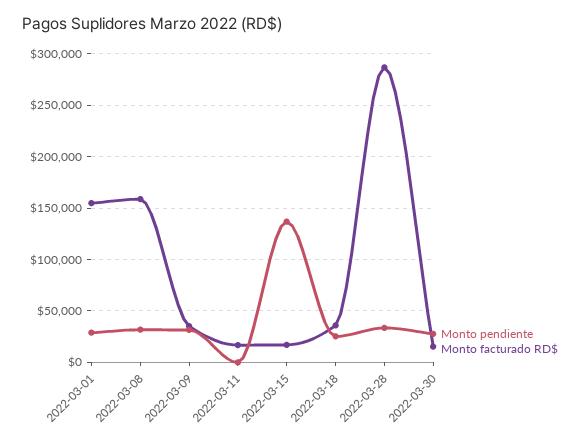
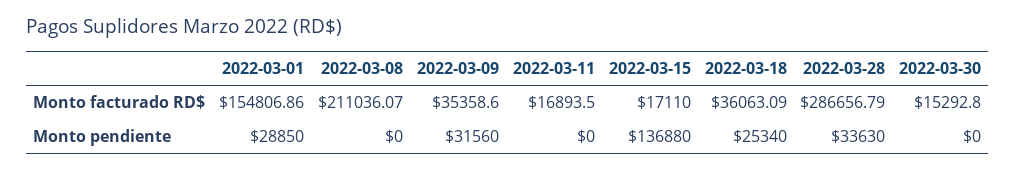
  {
    "Monto pendiente": {
      "2022-03-01": 28850,
-     "2022-03-08": 30000,
+     "2022-03-08": 0,
      "2022-03-09": 31560,
      "2022-03-11": 0,
      "2022-03-15": 136880,
      "2022-03-18": 25340,
      "2022-03-28": 33630,
-     "2022-03-30": 30000
+     "2022-03-30": 0
    },
    "Monto facturado RD$": {
      "2022-03-01": 154806.86,
-     "2022-03-08": 160000,
+     "2022-03-08": 211036.07,
      "2022-03-09": 35358.6,
      "2022-03-11": 16893.5,
      "2022-03-15": 17110,
      "2022-03-18": 36063.09,
      "2022-03-28": 286656.79,
      "2022-03-30": 15292.8
    }
  }

